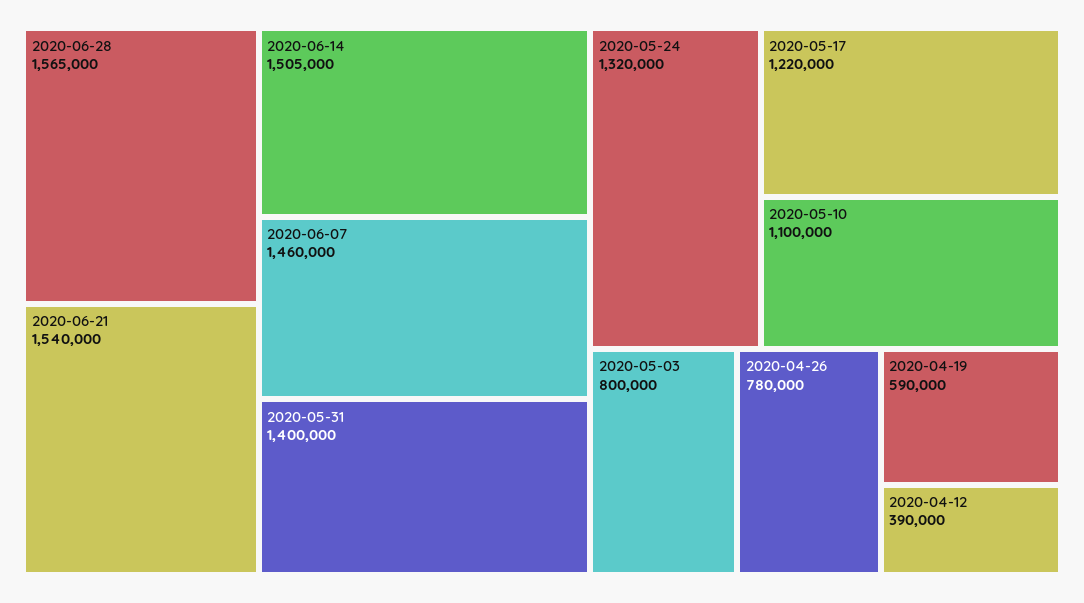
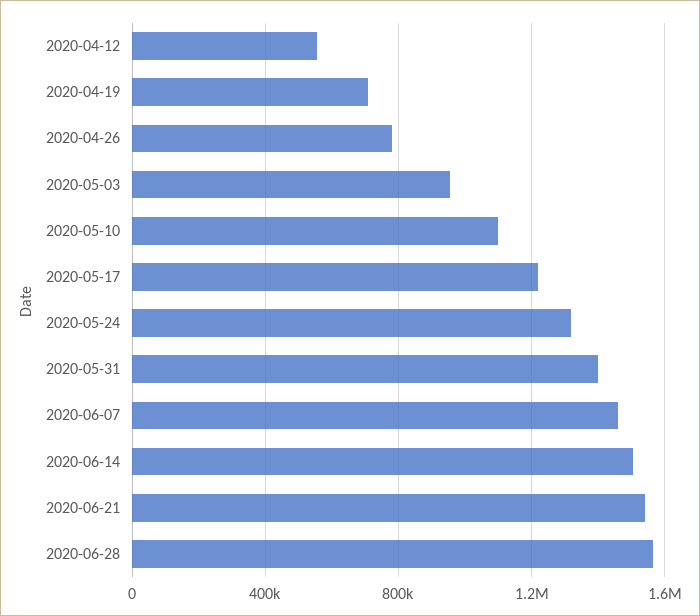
  {
    "2020-06-28": 1565000,
    "2020-06-21": 1540000,
    "2020-06-14": 1505000,
    "2020-06-07": 1460000,
    "2020-05-31": 1400000,
    "2020-05-24": 1320000,
    "2020-05-17": 1220000,
    "2020-05-10": 1100000,
-   "2020-05-03": 800000,
+   "2020-05-03": 950000,
    "2020-04-26": 780000,
-   "2020-04-19": 590000,
+   "2020-04-19": 700000,
-   "2020-04-12": 390000
+   "2020-04-12": 550000
  }

